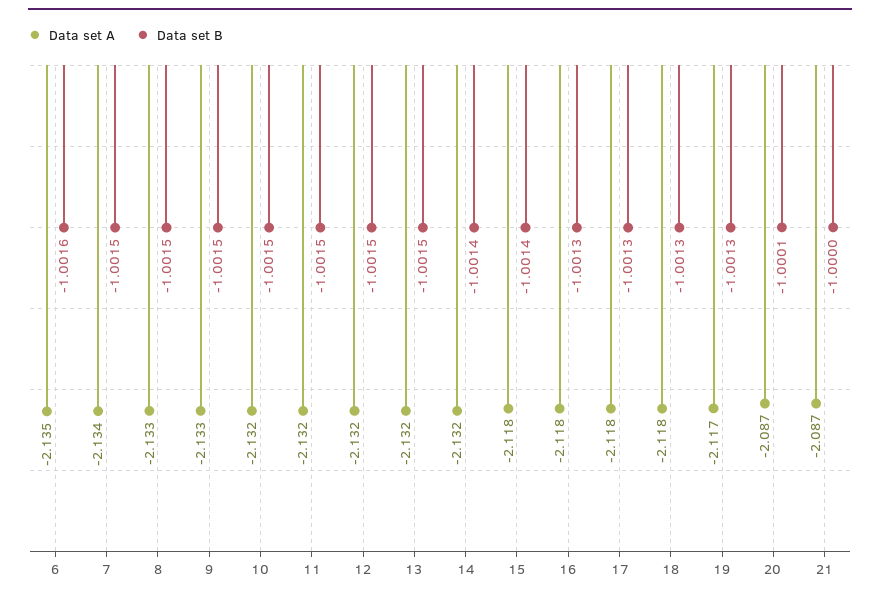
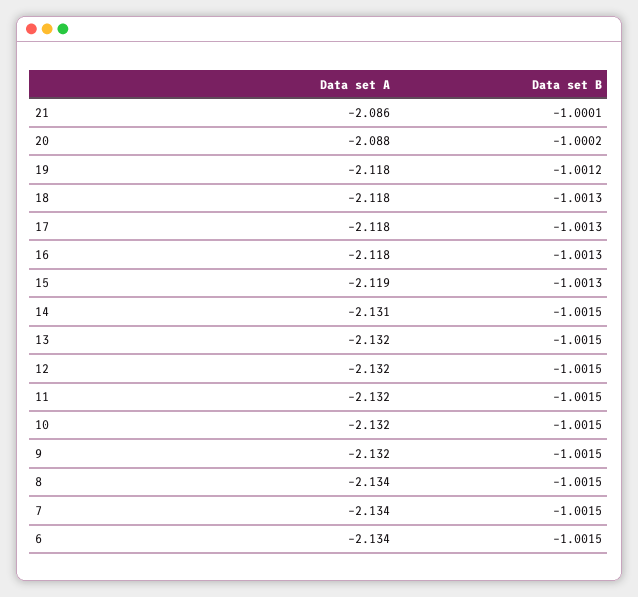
  {
    "Data set A": {
-     "6": -2.135,
+     "6": -2.134,
      "7": -2.134,
-     "8": -2.133,
+     "8": -2.134,
-     "9": -2.133,
+     "9": -2.132,
      "10": -2.132,
      "11": -2.132,
      "12": -2.132,
      "13": -2.132,
-     "14": -2.132,
+     "14": -2.131,
-     "15": -2.118,
+     "15": -2.119,
      "16": -2.118,
      "17": -2.118,
      "18": -2.118,
-     "19": -2.117,
+     "19": -2.118,
-     "20": -2.087,
+     "20": -2.088,
-     "21": -2.087
+     "21": -2.086
    },
    "Data set B": {
-     "6": -1.0016,
+     "6": -1.0015,
      "7": -1.0015,
      "8": -1.0015,
      "9": -1.0015,
      "10": -1.0015,
      "11": -1.0015,
      "12": -1.0015,
      "13": -1.0015,
-     "14": -1.0014,
+     "14": -1.0015,
-     "15": -1.0014,
+     "15": -1.0013,
      "16": -1.0013,
      "17": -1.0013,
      "18": -1.0013,
-     "19": -1.0013,
+     "19": -1.0012,
-     "20": -1.0001,
+     "20": -1.0002,
-     "21": -1
+     "21": -1.0001
    }
  }

